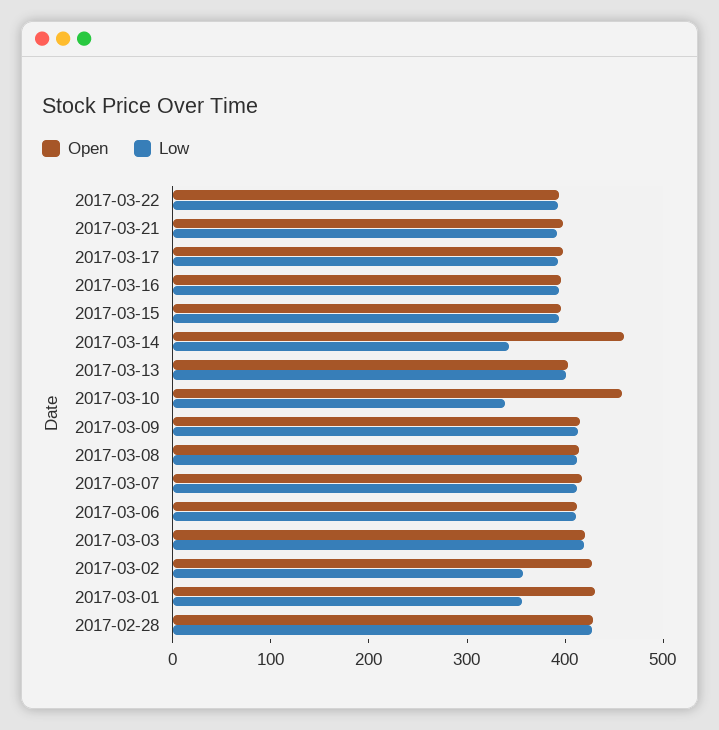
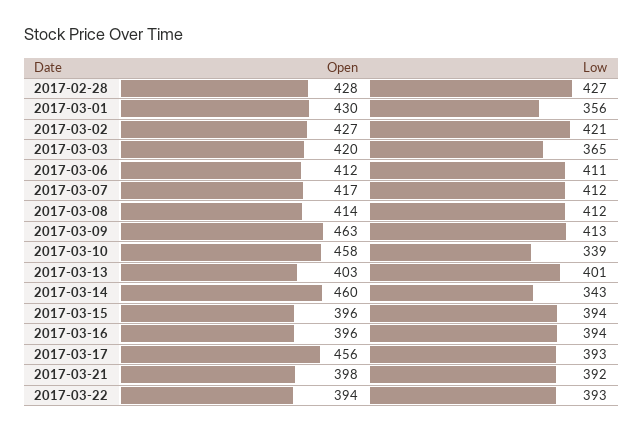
  {
    "Open": {
      "2017-03-22": 394,
      "2017-03-21": 398,
-     "2017-03-17": 400,
+     "2017-03-17": 456,
      "2017-03-16": 396,
      "2017-03-15": 396,
      "2017-03-14": 460,
      "2017-03-13": 403,
      "2017-03-10": 458,
-     "2017-03-09": 420,
+     "2017-03-09": 463,
      "2017-03-08": 414,
      "2017-03-07": 417,
      "2017-03-06": 412,
      "2017-03-03": 420,
      "2017-03-02": 427,
      "2017-03-01": 430,
      "2017-02-28": 428
    },
    "Low": {
      "2017-03-22": 393,
      "2017-03-21": 392,
      "2017-03-17": 393,
      "2017-03-16": 394,
      "2017-03-15": 394,
      "2017-03-14": 343,
      "2017-03-13": 401,
      "2017-03-10": 339,
      "2017-03-09": 413,
      "2017-03-08": 412,
      "2017-03-07": 412,
      "2017-03-06": 411,
-     "2017-03-03": 420,
+     "2017-03-03": 365,
-     "2017-03-02": 360,
+     "2017-03-02": 421,
      "2017-03-01": 356,
      "2017-02-28": 427
    }
  }

